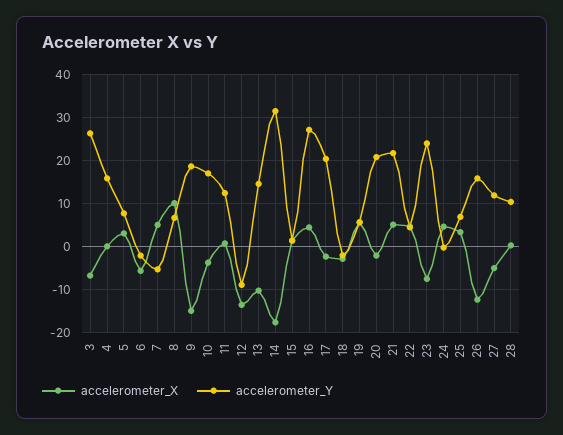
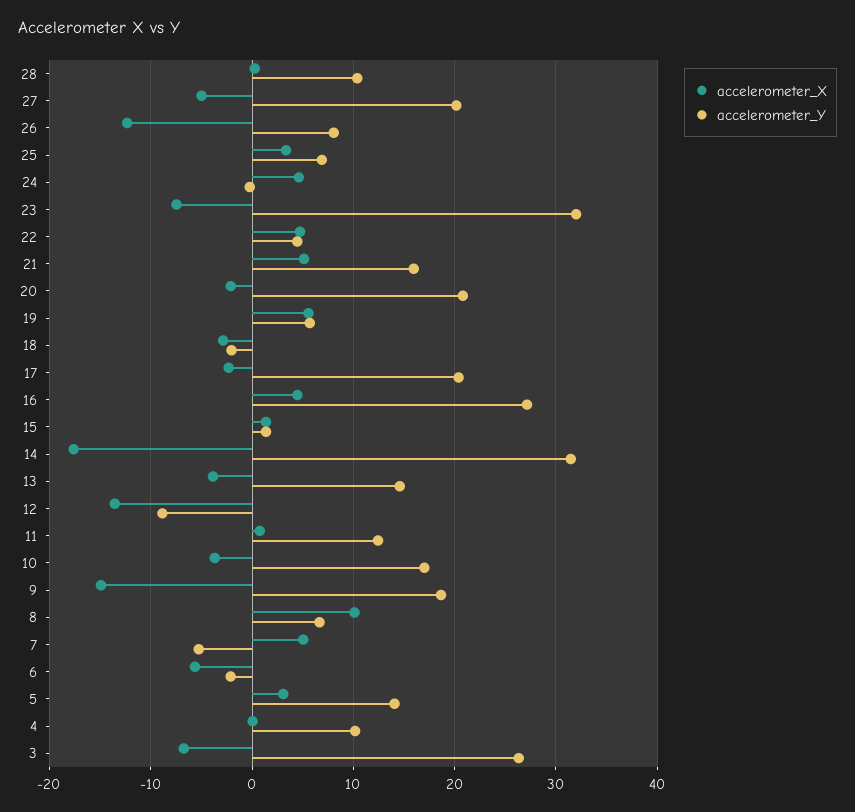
  {
    "accelerometer_X": {
      "3": -7,
      "4": 0,
      "5": 3,
      "6": -6,
      "7": 5,
      "8": 10,
      "9": -15,
      "10": -4,
      "11": 1,
      "12": -14,
-     "13": -10,
+     "13": -4,
      "14": -18,
      "15": 1,
      "16": 4,
      "17": -2,
      "18": -3,
      "19": 6,
      "20": -2,
      "21": 5,
      "22": 5,
      "23": -7,
      "24": 5,
      "25": 3,
      "26": -12,
      "27": -5,
      "28": 0
    },
    "accelerometer_Y": {
      "3": 26,
-     "4": 16,
+     "4": 10,
-     "5": 8,
+     "5": 14,
      "6": -2,
      "7": -5,
      "8": 7,
      "9": 19,
      "10": 17,
      "11": 12,
      "12": -9,
      "13": 15,
      "14": 31,
      "15": 1,
      "16": 27,
      "17": 20,
      "18": -2,
      "19": 6,
      "20": 21,
-     "21": 22,
+     "21": 16,
      "22": 4,
-     "23": 24,
+     "23": 32,
      "24": 0,
      "25": 7,
-     "26": 16,
+     "26": 8,
-     "27": 12,
+     "27": 20,
      "28": 10
    }
  }

